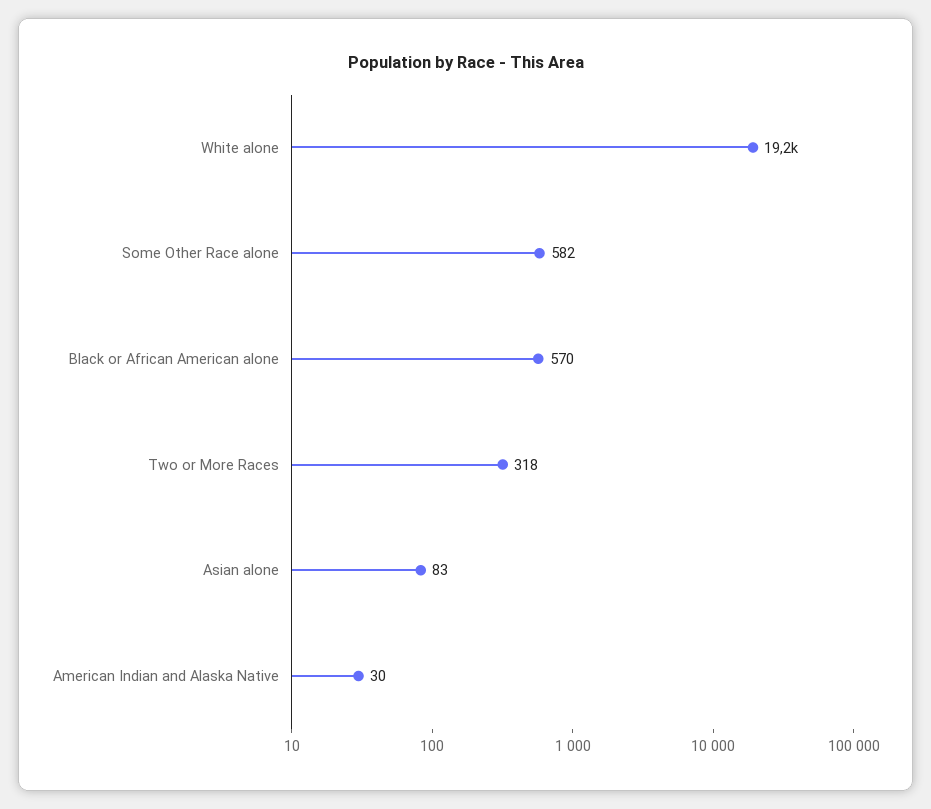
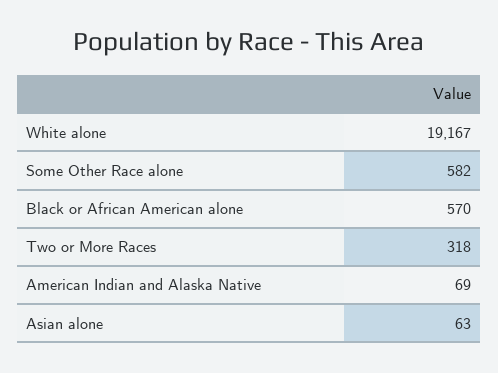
  {
    "White alone": 19167,
    "Some Other Race alone": 582,
    "Black or African American alone": 570,
    "Two or More Races": 318,
-   "Asian alone": 83,
+   "Asian alone": 63,
-   "American Indian and Alaska Native": 30
+   "American Indian and Alaska Native": 69
  }

